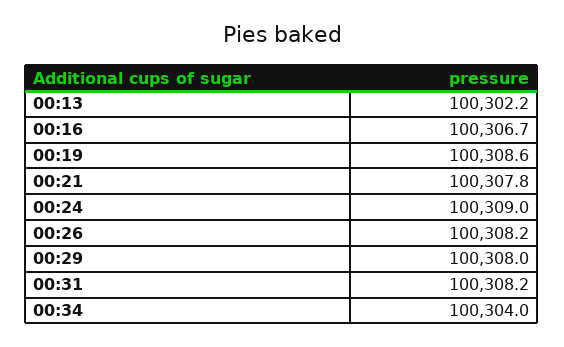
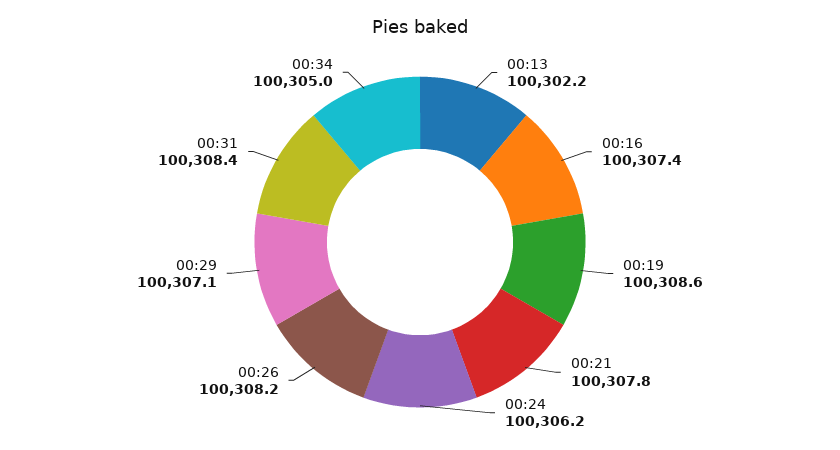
  {
    "00:13": 100302.2,
-   "00:16": 100306.7,
+   "00:16": 100307.4,
    "00:19": 100308.6,
    "00:21": 100307.8,
-   "00:24": 100309,
+   "00:24": 100306.2,
    "00:26": 100308.2,
-   "00:29": 100308,
+   "00:29": 100307.1,
-   "00:31": 100308.2,
+   "00:31": 100308.4,
-   "00:34": 100304
+   "00:34": 100305
  }

